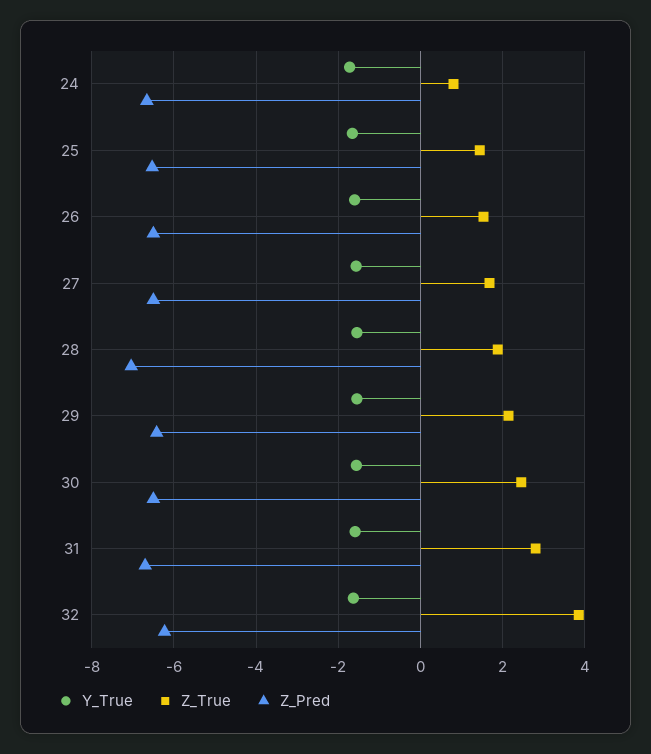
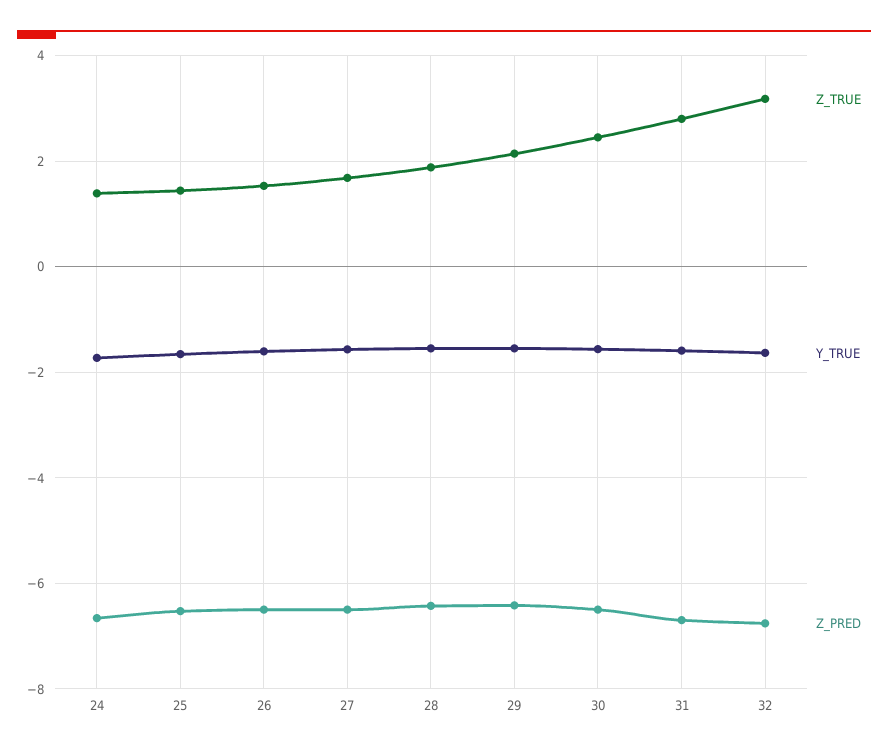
  {
    "Y_True": {
      "24": -1.8,
      "25": -1.6,
      "26": -1.6,
      "27": -1.6,
      "28": -1.6,
      "29": -1.6,
      "30": -1.6,
      "31": -1.6,
      "32": -1.6
    },
    "Z_True": {
-     "24": 0.8,
+     "24": 1.4,
      "25": 1.4,
      "26": 1.6,
      "27": 1.6,
      "28": 1.8,
      "29": 2.2,
      "30": 2.4,
      "31": 2.8,
-     "32": 3.8
+     "32": 3.2
    },
    "Z_Pred": {
      "24": -6.6,
      "25": -6.6,
      "26": -6.6,
      "27": -6.6,
-     "28": -7,
+     "28": -6.4,
      "29": -6.4,
      "30": -6.6,
      "31": -6.8,
-     "32": -6.2
+     "32": -6.8
    }
  }

